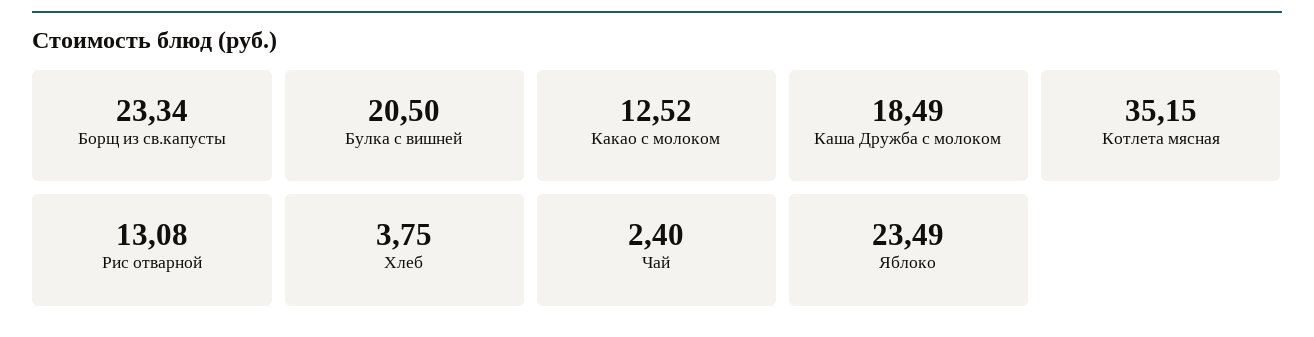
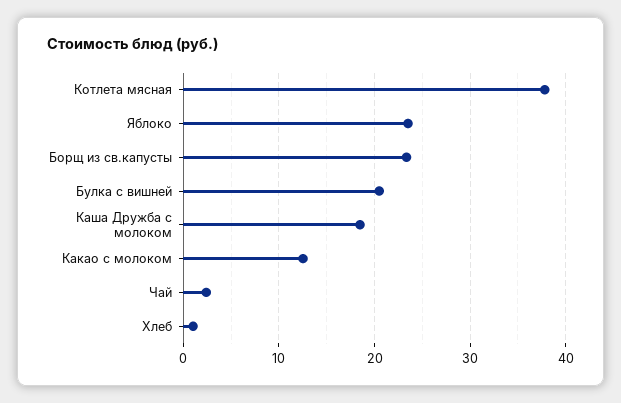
  {
    "Борщ из св.капусты": 23.34,
    "Булка с вишней": 20.5,
    "Какао с молоком": 12.52,
    "Каша Дружба с молоком": 18.49,
-   "Котлета мясная": 35.15,
+   "Котлета мясная": 38,
-   "Рис отварной": 13.08,
-   "Хлеб": 3.75,
+   "Хлеб": 1,
    "Чай": 2.4,
    "Яблоко": 23.49
  }

